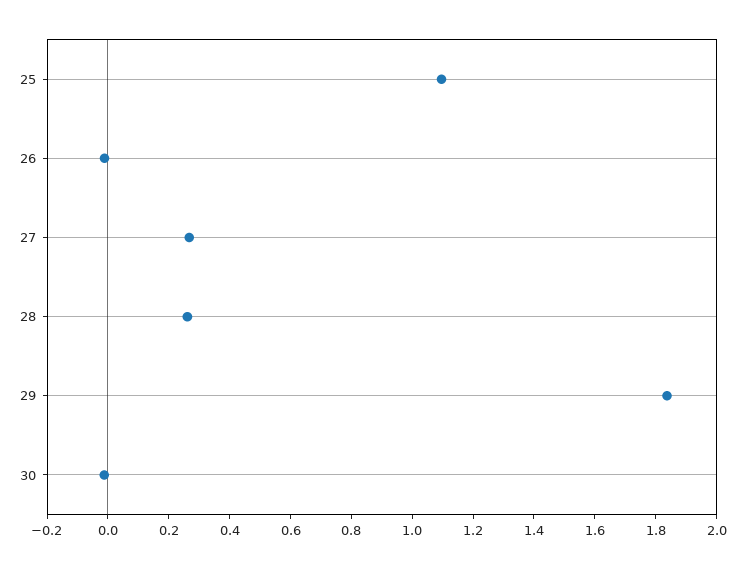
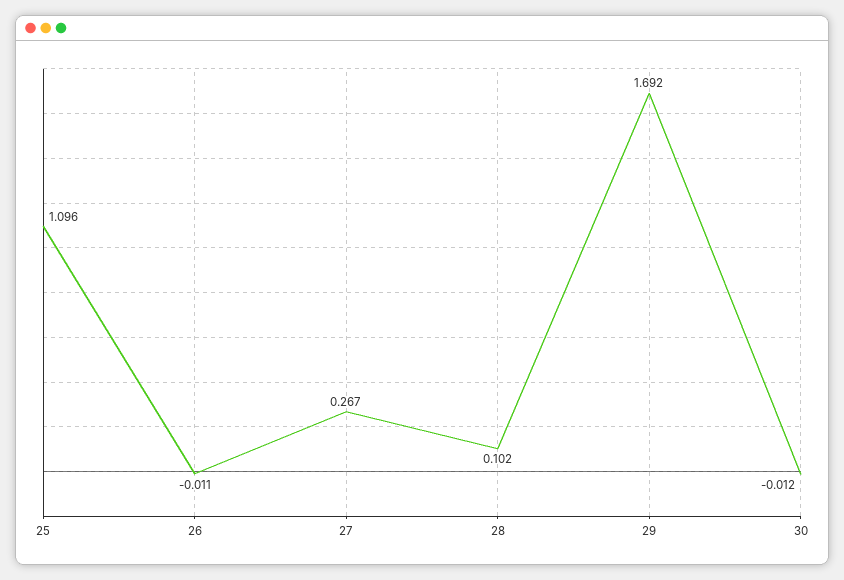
  {
    "25": 1.096,
    "26": -0.011,
    "27": 0.267,
-   "28": 0.25,
+   "28": 0.102,
-   "29": 1.85,
+   "29": 1.692,
    "30": -0.012
  }

